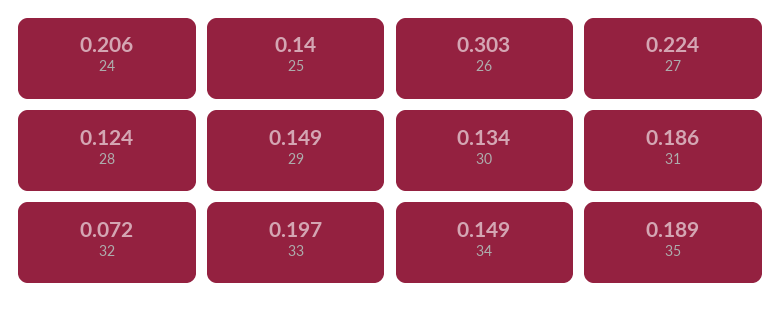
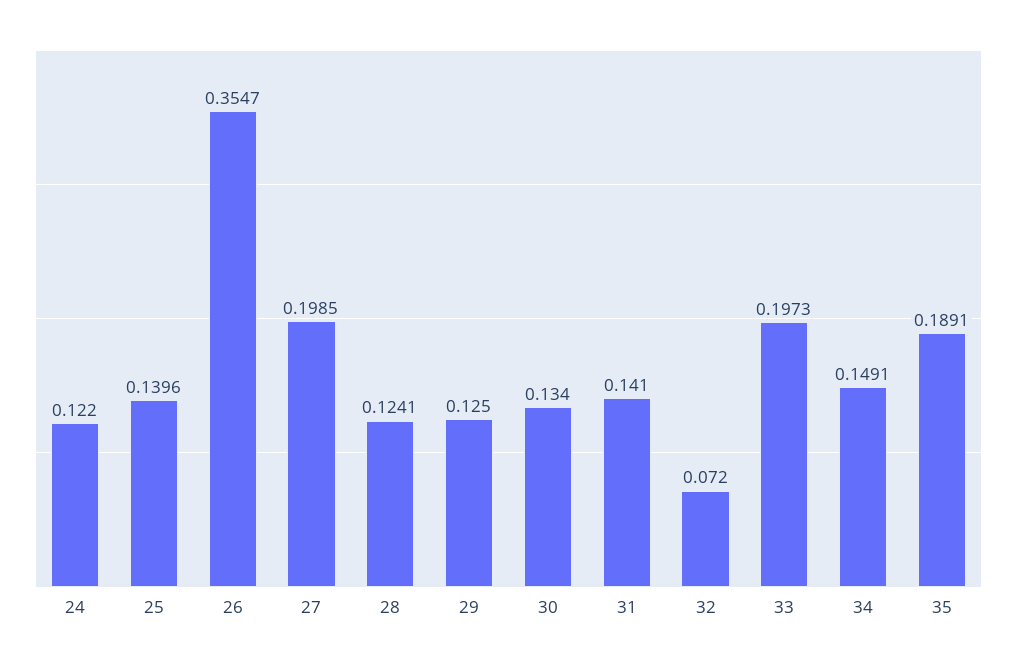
  {
-   "24": 0.206,
+   "24": 0.122,
    "25": 0.1396,
-   "26": 0.303,
+   "26": 0.3547,
-   "27": 0.224,
+   "27": 0.1985,
    "28": 0.1241,
-   "29": 0.149,
+   "29": 0.125,
    "30": 0.134,
-   "31": 0.186,
+   "31": 0.141,
    "32": 0.072,
    "33": 0.1973,
    "34": 0.1491,
    "35": 0.1891
  }

